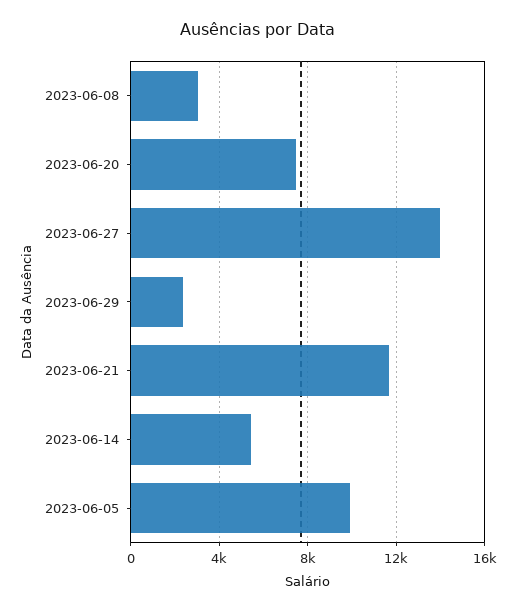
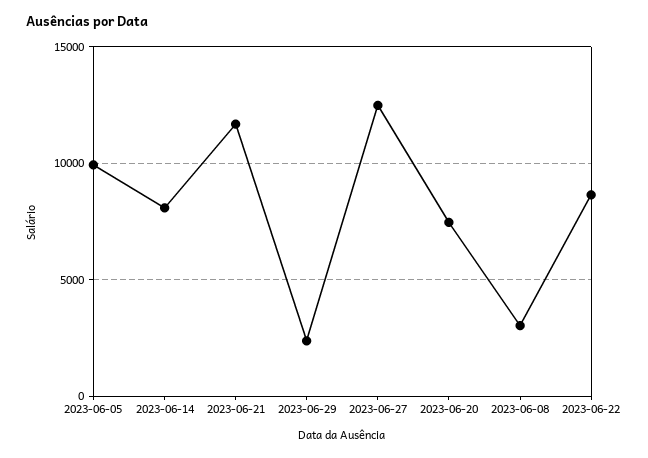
  {
    "2023-06-08": 3000,
    "2023-06-20": 7500,
-   "2023-06-27": 14000,
+   "2023-06-27": 12500,
    "2023-06-29": 2500,
    "2023-06-21": 11500,
-   "2023-06-14": 5500,
+   "2023-06-14": 8000,
-   "2023-06-05": 10000
+   "2023-06-05": 10000,
+   "2023-06-22": 8500
  }

